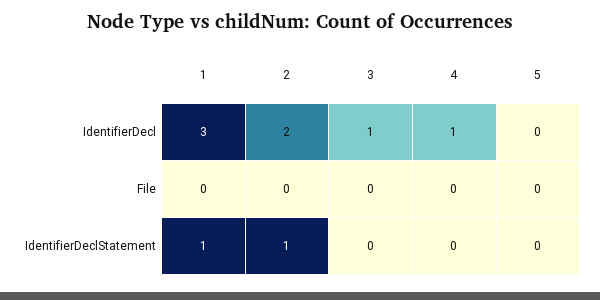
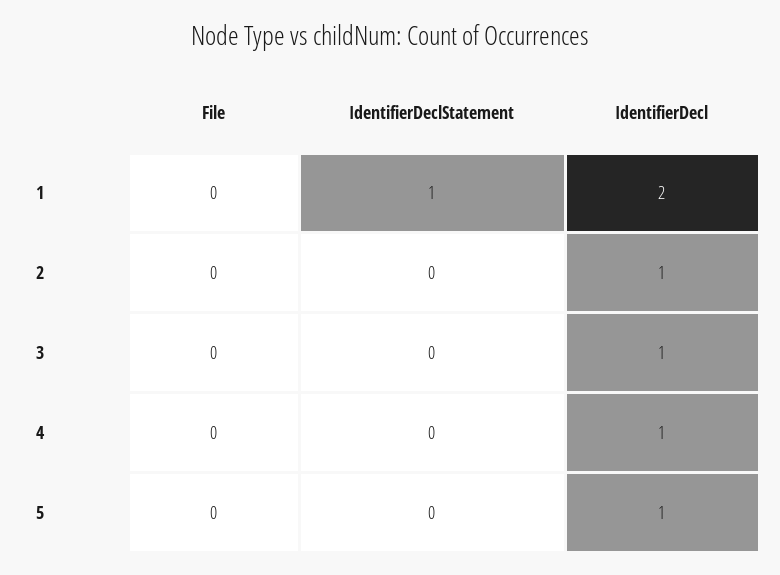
  {
    "1": {
-     "IdentifierDecl": 3,
+     "IdentifierDecl": 2,
      "File": 0,
      "IdentifierDeclStatement": 1
    },
    "2": {
-     "IdentifierDecl": 2,
+     "IdentifierDecl": 1,
      "File": 0,
-     "IdentifierDeclStatement": 1
+     "IdentifierDeclStatement": 0
    },
    "3": {
      "IdentifierDecl": 1,
      "File": 0,
      "IdentifierDeclStatement": 0
    },
    "4": {
      "IdentifierDecl": 1,
      "File": 0,
      "IdentifierDeclStatement": 0
    },
    "5": {
-     "IdentifierDecl": 0,
+     "IdentifierDecl": 1,
      "File": 0,
      "IdentifierDeclStatement": 0
    }
  }

